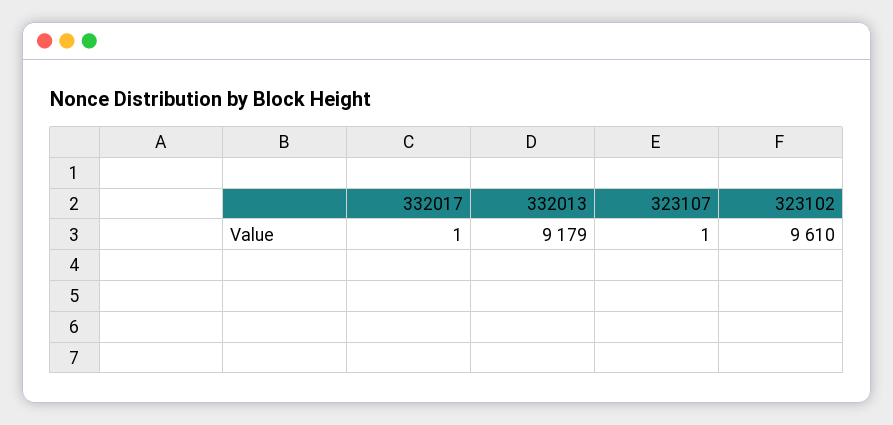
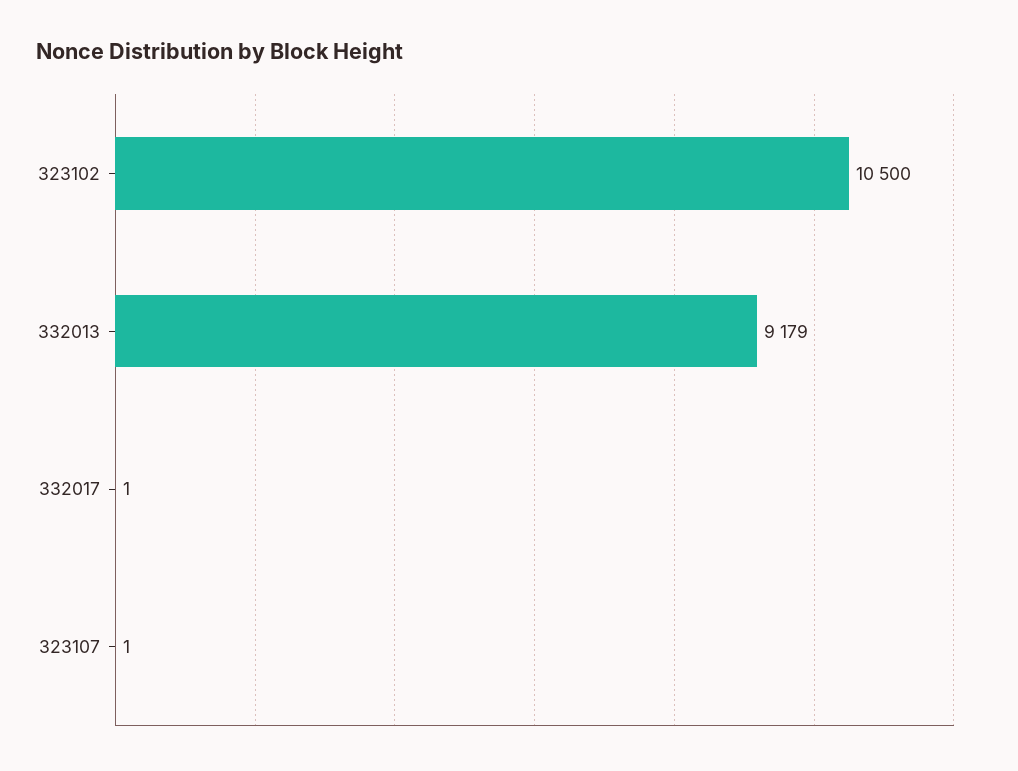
  {
    "332017": 1,
    "332013": 9179,
    "323107": 1,
-   "323102": 9610
+   "323102": 10500
  }

